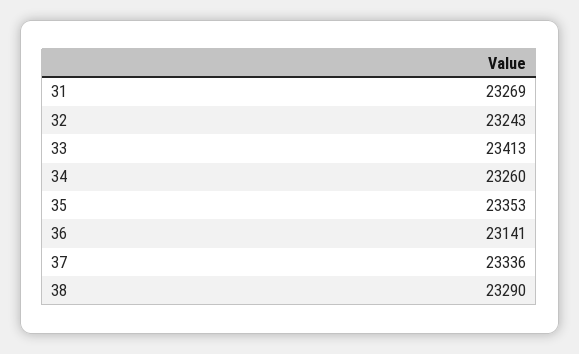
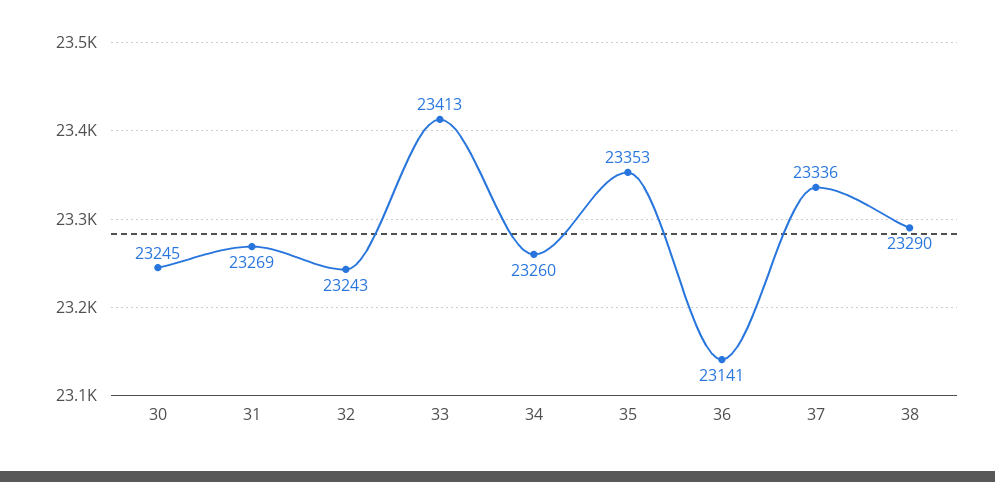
  {
    "31": 23269,
    "32": 23243,
    "33": 23413,
    "34": 23260,
    "35": 23353,
    "36": 23141,
    "37": 23336,
-   "38": 23290
+   "38": 23290,
+   "30": 23245
  }

